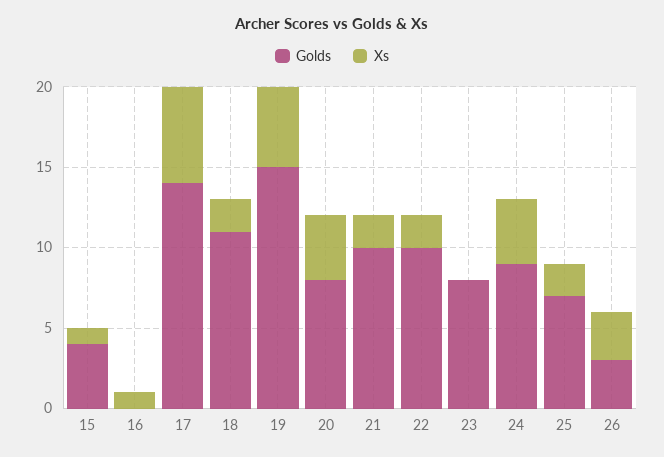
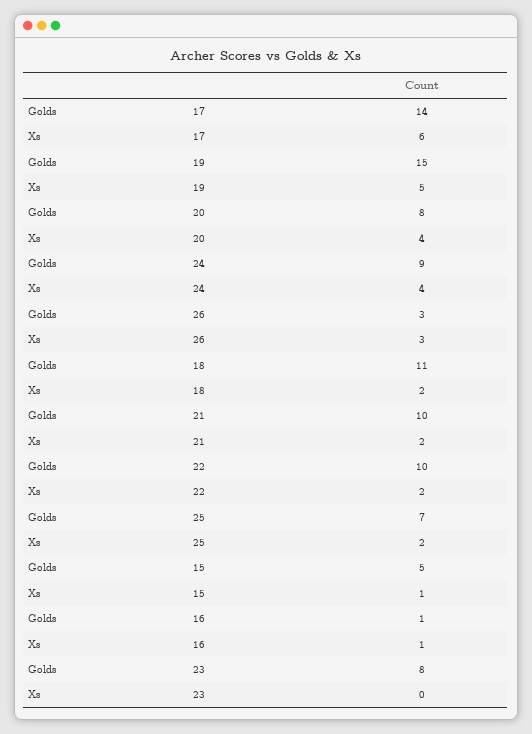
  {
    "Golds": {
-     "15": 4,
+     "15": 5,
-     "16": 0,
+     "16": 1,
      "17": 14,
      "18": 11,
      "19": 15,
      "20": 8,
      "21": 10,
      "22": 10,
      "23": 8,
      "24": 9,
      "25": 7,
      "26": 3
    },
    "Xs": {
      "15": 1,
      "16": 1,
      "17": 6,
      "18": 2,
      "19": 5,
      "20": 4,
      "21": 2,
      "22": 2,
      "23": 0,
      "24": 4,
      "25": 2,
      "26": 3
    }
  }

